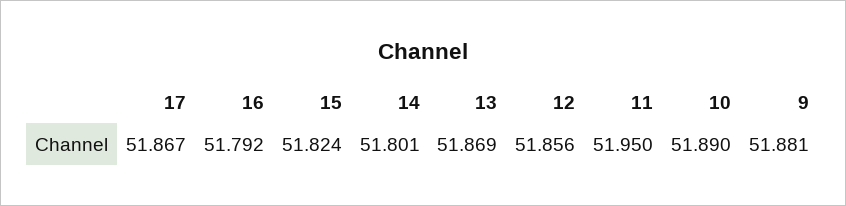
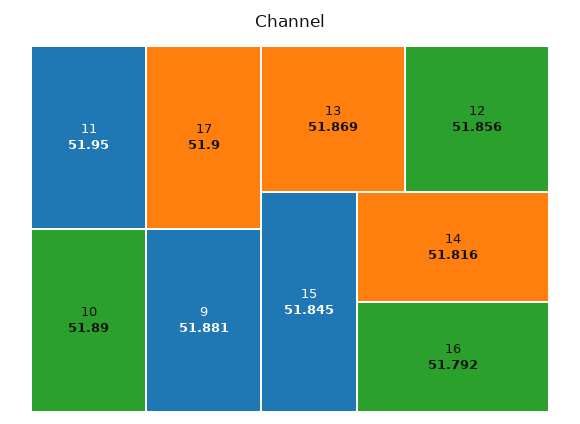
  {
-   "17": 51.867,
+   "17": 51.9,
    "16": 51.792,
-   "15": 51.824,
+   "15": 51.845,
-   "14": 51.801,
+   "14": 51.816,
    "13": 51.869,
    "12": 51.856,
    "11": 51.95,
    "10": 51.89,
    "9": 51.881
  }

